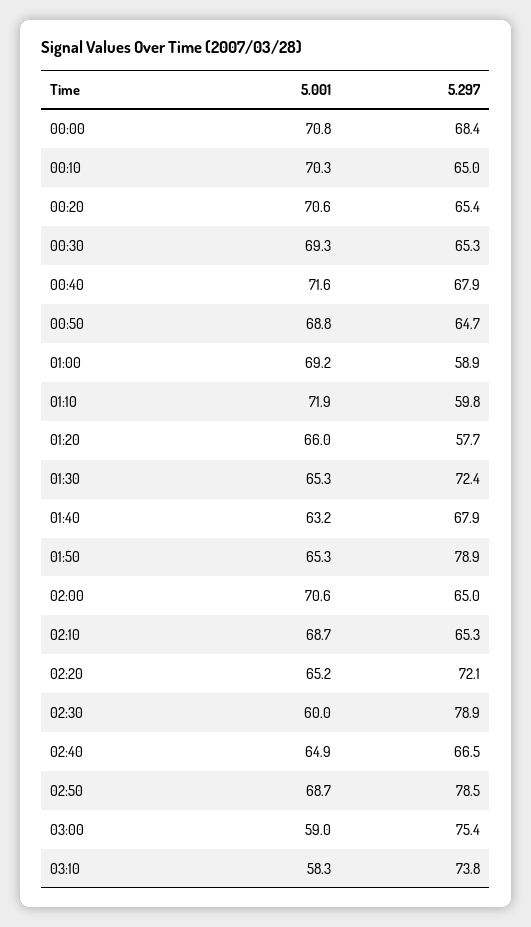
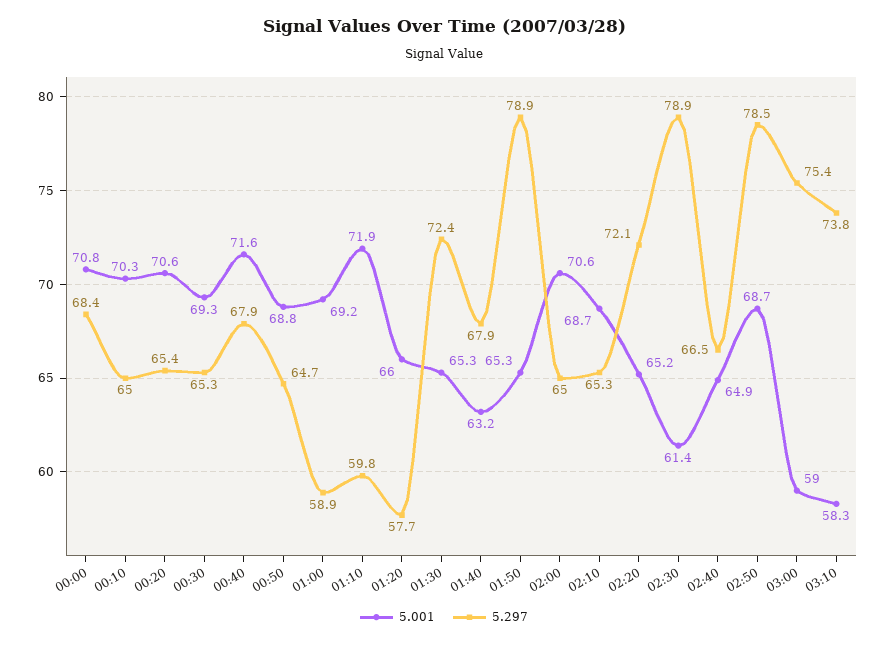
  {
    "5.001": {
      "00:00": 70.8,
      "00:10": 70.3,
      "00:20": 70.6,
      "00:30": 69.3,
      "00:40": 71.6,
      "00:50": 68.8,
      "01:00": 69.2,
      "01:10": 71.9,
      "01:20": 66,
      "01:30": 65.3,
      "01:40": 63.2,
      "01:50": 65.3,
      "02:00": 70.6,
      "02:10": 68.7,
      "02:20": 65.2,
-     "02:30": 60,
+     "02:30": 61.4,
      "02:40": 64.9,
      "02:50": 68.7,
      "03:00": 59,
      "03:10": 58.3
    },
    "5.297": {
      "00:00": 68.4,
      "00:10": 65,
      "00:20": 65.4,
      "00:30": 65.3,
      "00:40": 67.9,
      "00:50": 64.7,
      "01:00": 58.9,
      "01:10": 59.8,
      "01:20": 57.7,
      "01:30": 72.4,
      "01:40": 67.9,
      "01:50": 78.9,
      "02:00": 65,
      "02:10": 65.3,
      "02:20": 72.1,
      "02:30": 78.9,
      "02:40": 66.5,
      "02:50": 78.5,
      "03:00": 75.4,
      "03:10": 73.8
    }
  }

